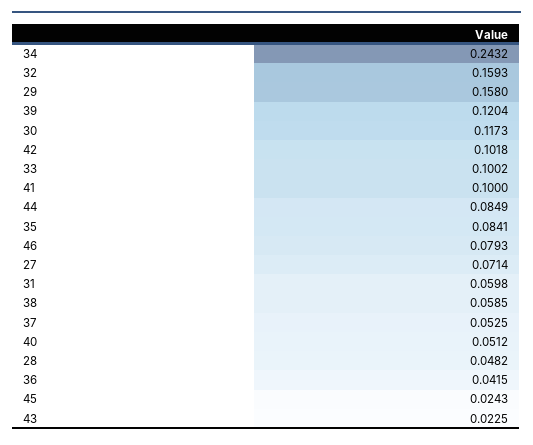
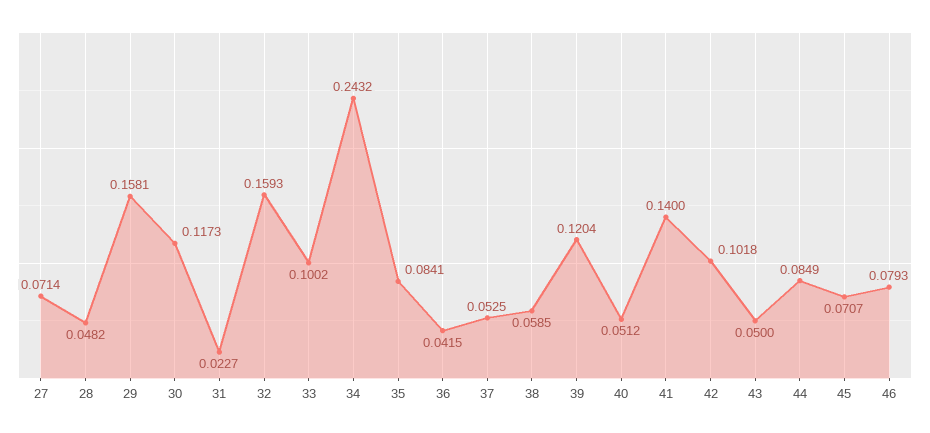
  {
    "34": 0.2432,
    "32": 0.1593,
-   "29": 0.158,
+   "29": 0.1581,
    "39": 0.1204,
    "30": 0.1173,
    "42": 0.1018,
    "33": 0.1002,
-   "41": 0.1,
+   "41": 0.14,
    "44": 0.0849,
    "35": 0.0841,
    "46": 0.0793,
    "27": 0.0714,
-   "31": 0.0598,
+   "31": 0.0227,
    "38": 0.0585,
    "37": 0.0525,
    "40": 0.0512,
    "28": 0.0482,
    "36": 0.0415,
-   "45": 0.0243,
+   "45": 0.0707,
-   "43": 0.0225
+   "43": 0.05
  }

